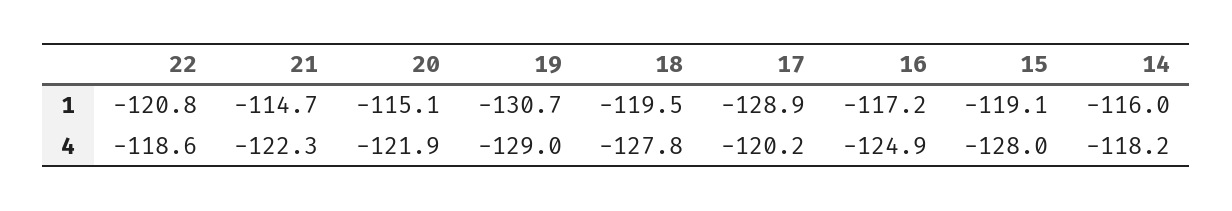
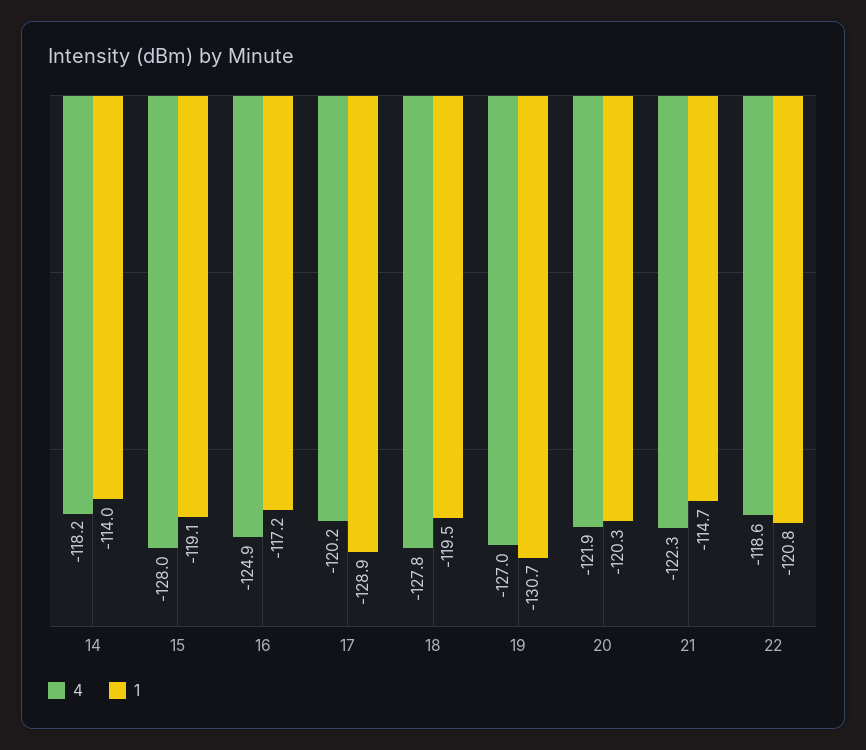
  {
    "1": {
      "22": -120.8,
      "21": -114.7,
-     "20": -115.1,
+     "20": -120.3,
      "19": -130.7,
      "18": -119.5,
      "17": -128.9,
      "16": -117.2,
      "15": -119.1,
-     "14": -116
+     "14": -114
    },
    "4": {
      "22": -118.6,
      "21": -122.3,
      "20": -121.9,
-     "19": -129,
+     "19": -127,
      "18": -127.8,
      "17": -120.2,
      "16": -124.9,
      "15": -128,
      "14": -118.2
    }
  }

